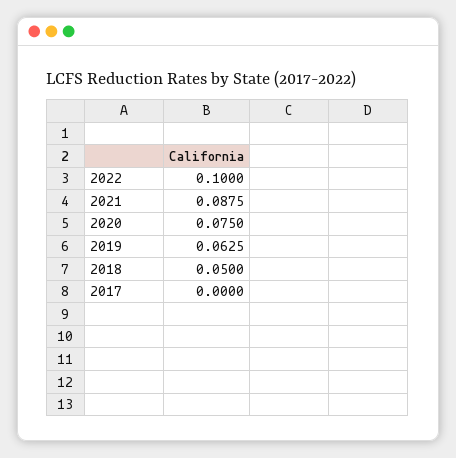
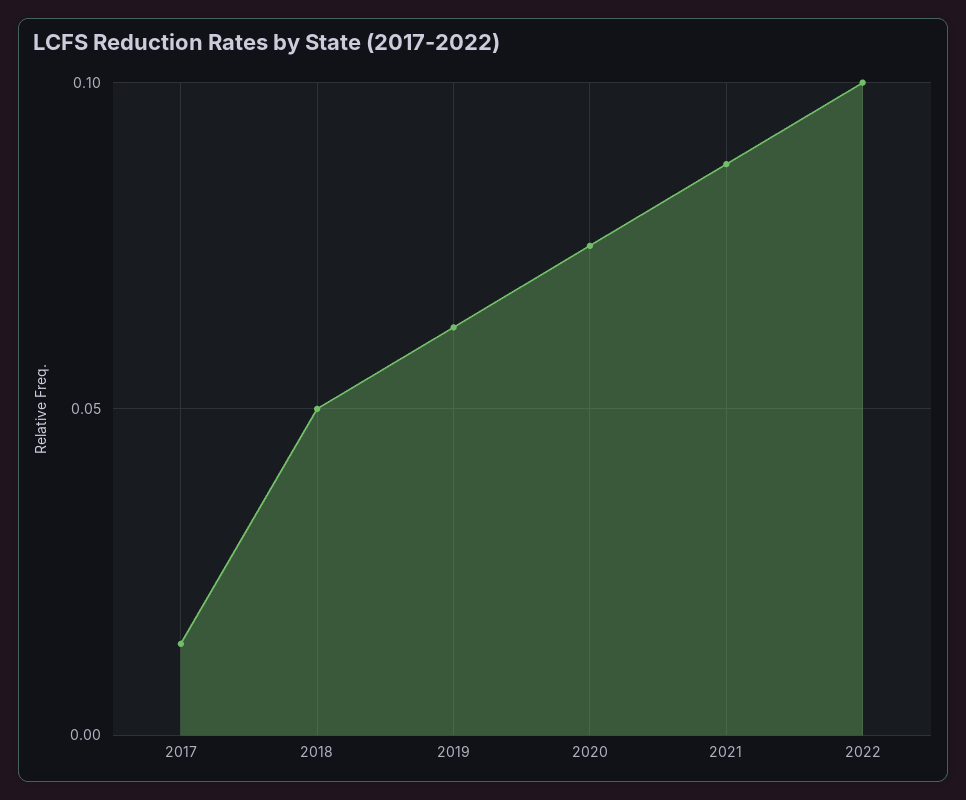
  {
    "2022": 0.1,
    "2021": 0.0875,
    "2020": 0.075,
    "2019": 0.0625,
    "2018": 0.05,
-   "2017": 0
+   "2017": 0.015
  }

